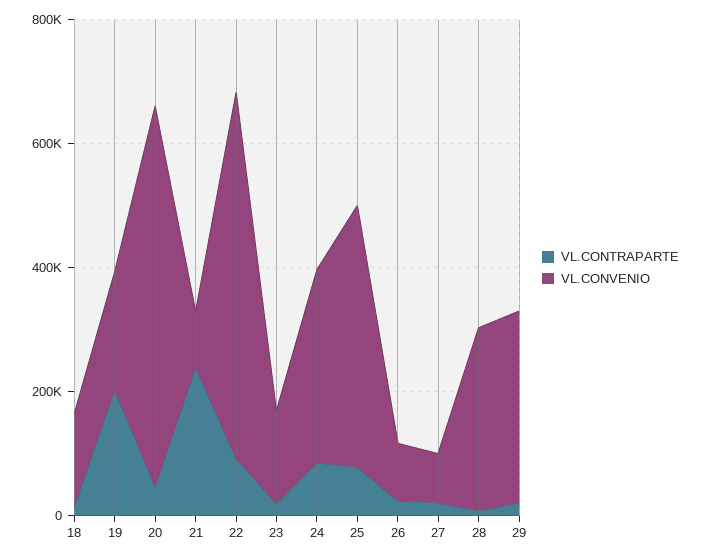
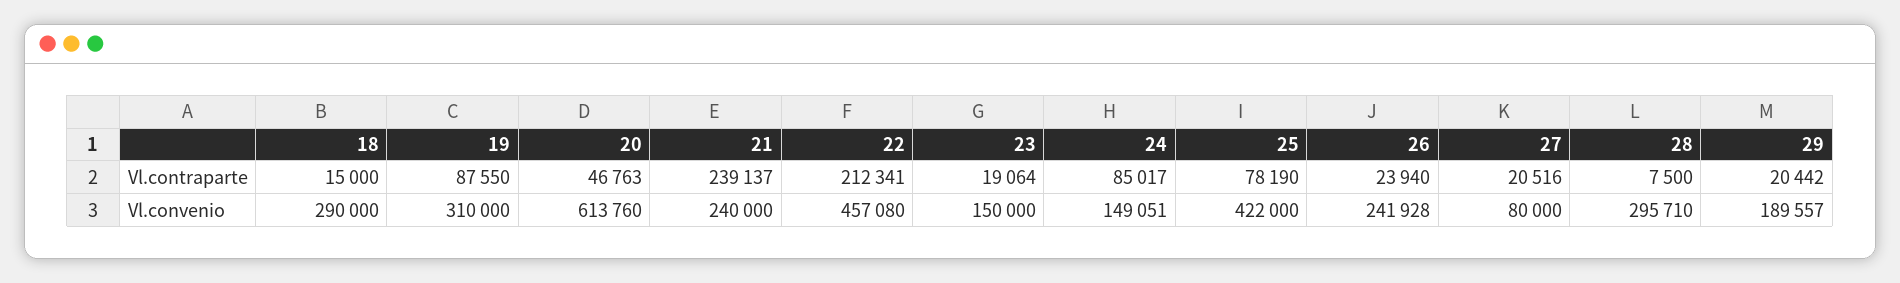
  {
    "VL.CONTRAPARTE": {
      "18": 15000,
-     "19": 200000,
+     "19": 87550,
      "20": 46763,
      "21": 239137,
-     "22": 100000,
+     "22": 212341,
      "23": 19064,
      "24": 85017,
      "25": 78190,
      "26": 23940,
      "27": 20516,
      "28": 7500,
      "29": 20442
    },
    "VL.CONVENIO": {
-     "18": 150000,
+     "18": 290000,
-     "19": 200000,
+     "19": 310000,
      "20": 613760,
-     "21": 100000,
+     "21": 240000,
-     "22": 600000,
+     "22": 457080,
      "23": 150000,
-     "24": 300000,
+     "24": 149051,
      "25": 422000,
-     "26": 100000,
+     "26": 241928,
      "27": 80000,
      "28": 295710,
-     "29": 300000
+     "29": 189557
    }
  }

